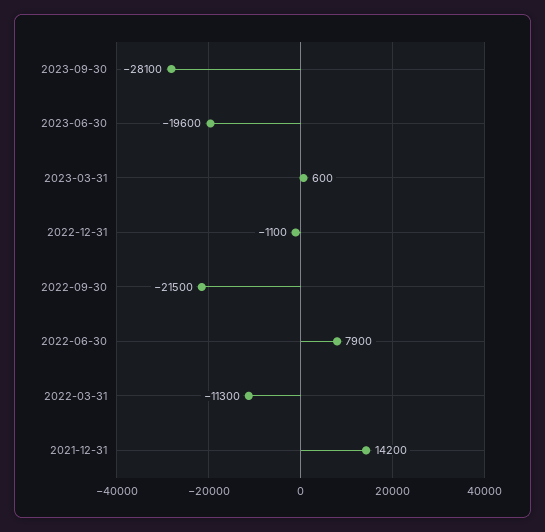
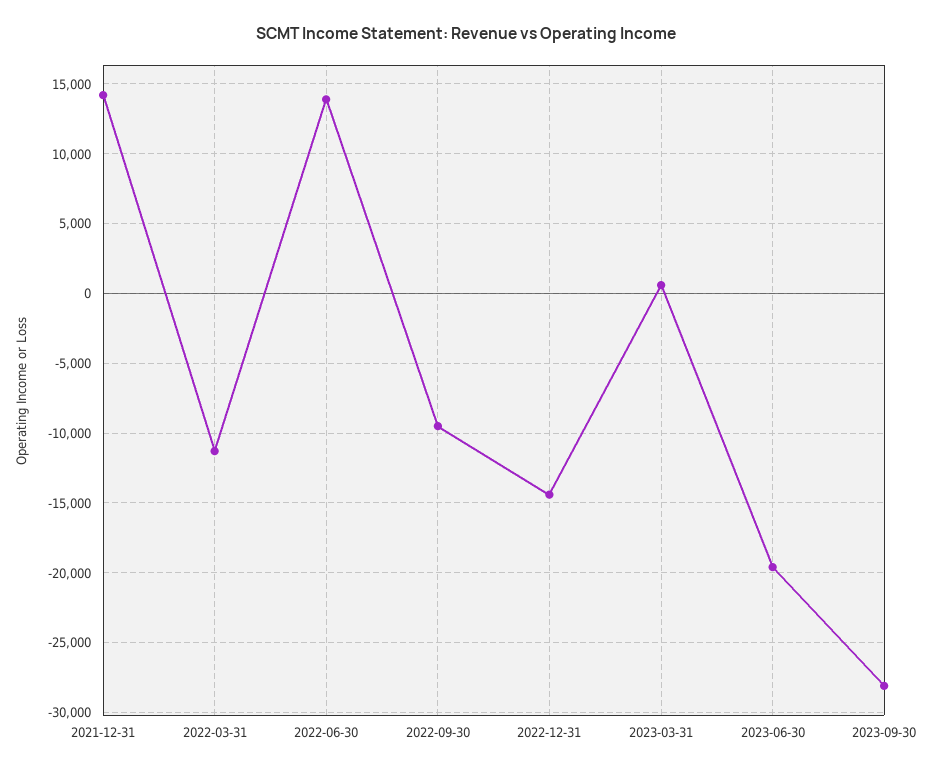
  {
    "2023-09-30": -28100,
    "2023-06-30": -19600,
    "2023-03-31": 600,
-   "2022-12-31": -1100,
+   "2022-12-31": -14500,
-   "2022-09-30": -21500,
+   "2022-09-30": -9500,
-   "2022-06-30": 7900,
+   "2022-06-30": 14000,
    "2022-03-31": -11300,
    "2021-12-31": 14200
  }

